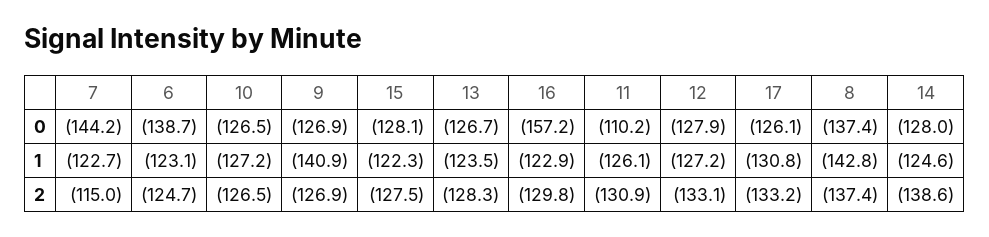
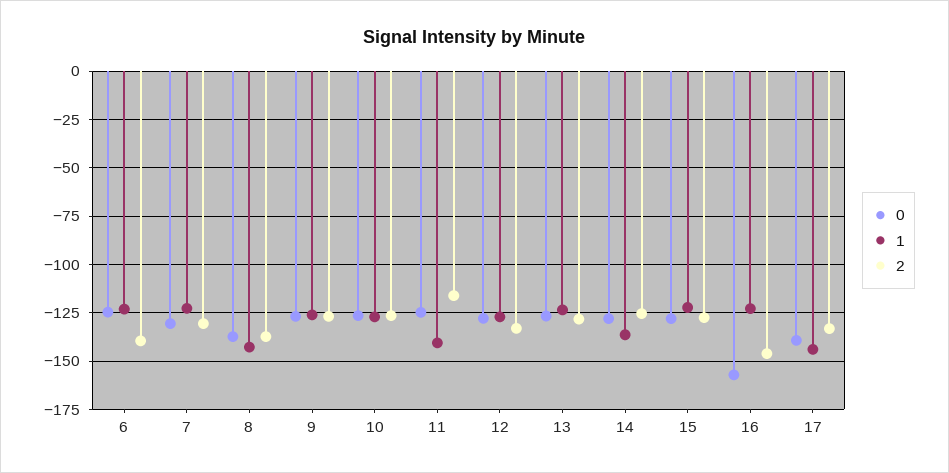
  {
    "0": {
-     "7": -144.2,
+     "7": -130,
-     "6": -138.7,
+     "6": -125,
      "10": -126.5,
      "9": -126.9,
      "15": -128.1,
      "13": -126.7,
      "16": -157.2,
-     "11": -110.2,
+     "11": -125,
      "12": -127.9,
-     "17": -126.1,
+     "17": -140,
      "8": -137.4,
      "14": -128
    },
    "1": {
      "7": -122.7,
      "6": -123.1,
      "10": -127.2,
-     "9": -140.9,
+     "9": -125,
      "15": -122.3,
      "13": -123.5,
      "16": -122.9,
-     "11": -126.1,
+     "11": -140,
      "12": -127.2,
-     "17": -130.8,
+     "17": -145,
      "8": -142.8,
-     "14": -124.6
+     "14": -135
    },
    "2": {
-     "7": -115,
+     "7": -130,
-     "6": -124.7,
+     "6": -140,
      "10": -126.5,
      "9": -126.9,
      "15": -127.5,
      "13": -128.3,
-     "16": -129.8,
+     "16": -145,
-     "11": -130.9,
+     "11": -115,
      "12": -133.1,
      "17": -133.2,
      "8": -137.4,
-     "14": -138.6
+     "14": -125
    }
  }

